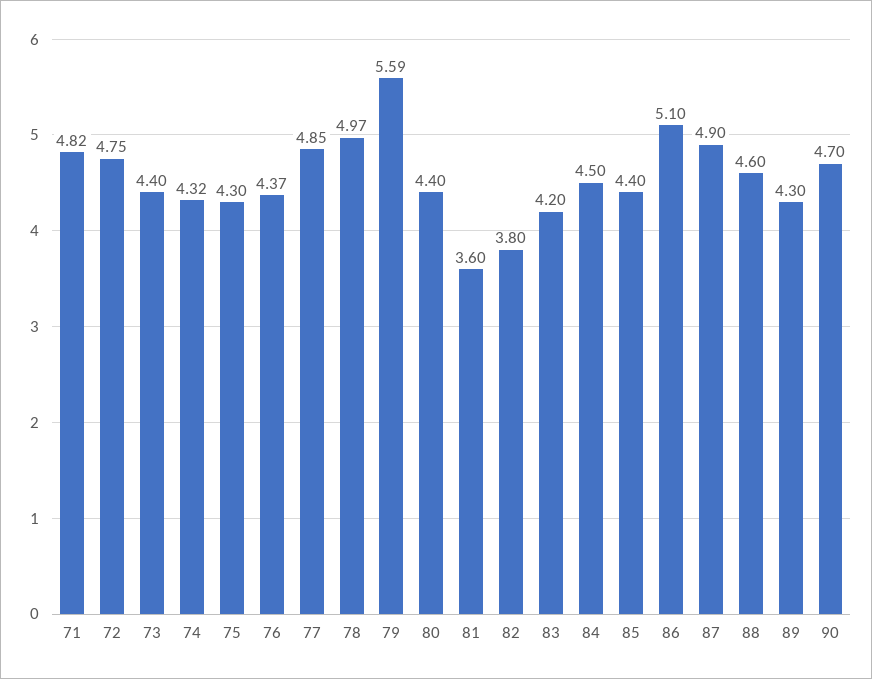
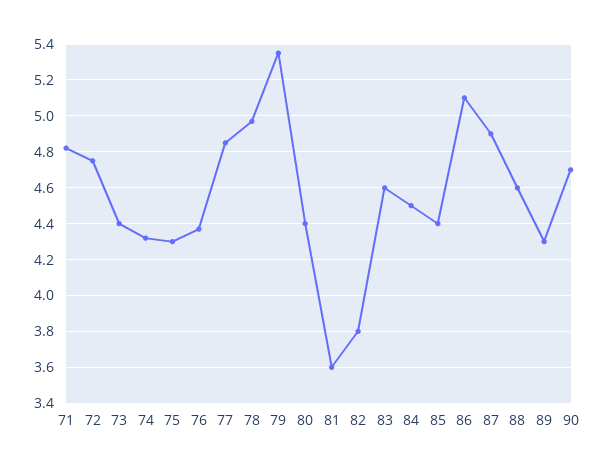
  {
    "71": 4.82,
    "72": 4.75,
    "73": 4.4,
    "74": 4.32,
    "75": 4.3,
    "76": 4.37,
    "77": 4.85,
    "78": 4.97,
-   "79": 5.59,
+   "79": 5.35,
    "80": 4.4,
    "81": 3.6,
    "82": 3.8,
-   "83": 4.2,
+   "83": 4.6,
    "84": 4.5,
    "85": 4.4,
    "86": 5.1,
    "87": 4.9,
    "88": 4.6,
    "89": 4.3,
    "90": 4.7
  }

